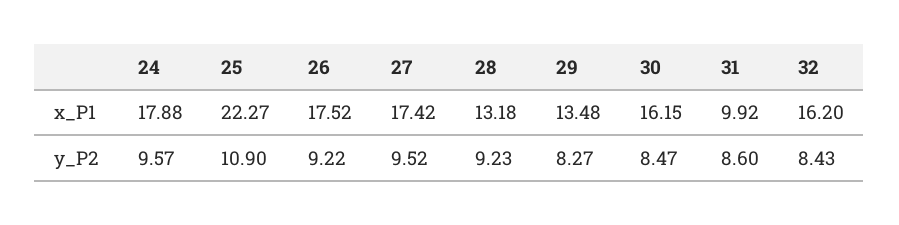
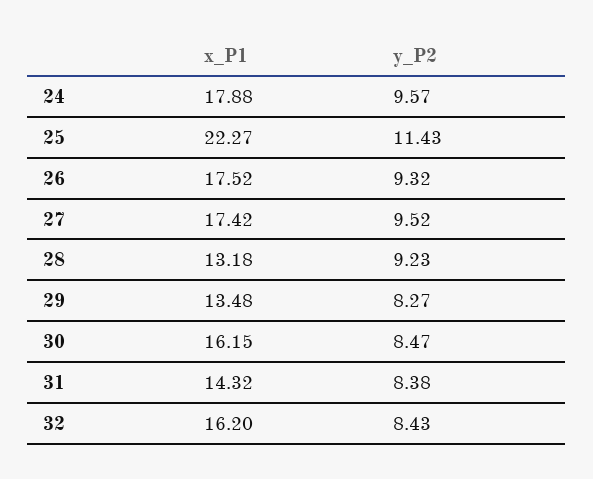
  {
    "24": {
      "x_P1": 17.88,
      "y_P2": 9.57
    },
    "25": {
      "x_P1": 22.27,
-     "y_P2": 10.9
+     "y_P2": 11.43
    },
    "26": {
      "x_P1": 17.52,
-     "y_P2": 9.22
+     "y_P2": 9.32
    },
    "27": {
      "x_P1": 17.42,
      "y_P2": 9.52
    },
    "28": {
      "x_P1": 13.18,
      "y_P2": 9.23
    },
    "29": {
      "x_P1": 13.48,
      "y_P2": 8.27
    },
    "30": {
      "x_P1": 16.15,
      "y_P2": 8.47
    },
    "31": {
-     "x_P1": 9.92,
+     "x_P1": 14.32,
-     "y_P2": 8.6
+     "y_P2": 8.38
    },
    "32": {
      "x_P1": 16.2,
      "y_P2": 8.43
    }
  }

